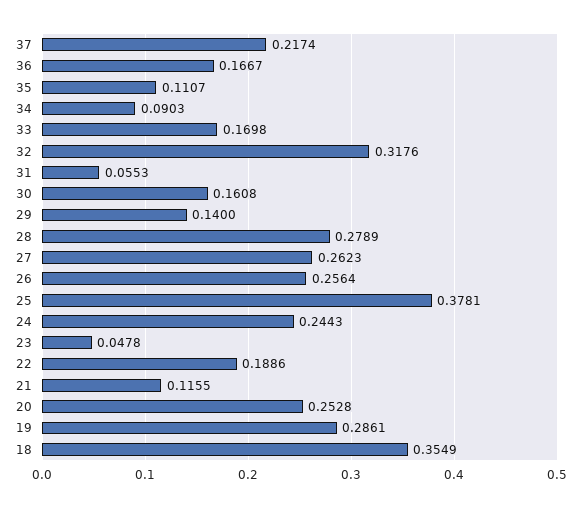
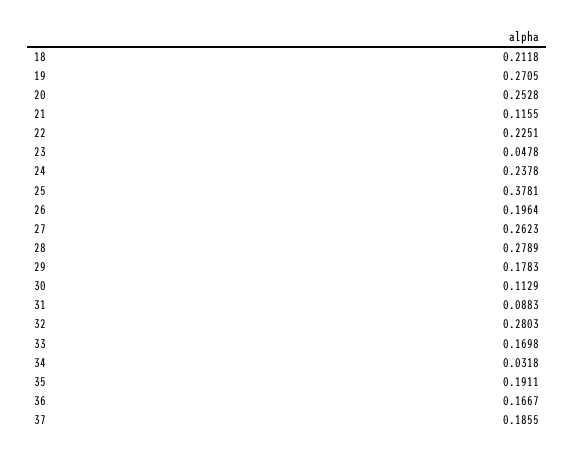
  {
-   "37": 0.2174,
+   "37": 0.1855,
    "36": 0.1667,
-   "35": 0.1107,
+   "35": 0.1911,
-   "34": 0.0903,
+   "34": 0.0318,
    "33": 0.1698,
-   "32": 0.3176,
+   "32": 0.2803,
-   "31": 0.0553,
+   "31": 0.0883,
-   "30": 0.1608,
+   "30": 0.1129,
-   "29": 0.14,
+   "29": 0.1783,
    "28": 0.2789,
    "27": 0.2623,
-   "26": 0.2564,
+   "26": 0.1964,
    "25": 0.3781,
-   "24": 0.2443,
+   "24": 0.2378,
    "23": 0.0478,
-   "22": 0.1886,
+   "22": 0.2251,
    "21": 0.1155,
    "20": 0.2528,
-   "19": 0.2861,
+   "19": 0.2705,
-   "18": 0.3549
+   "18": 0.2118
  }

